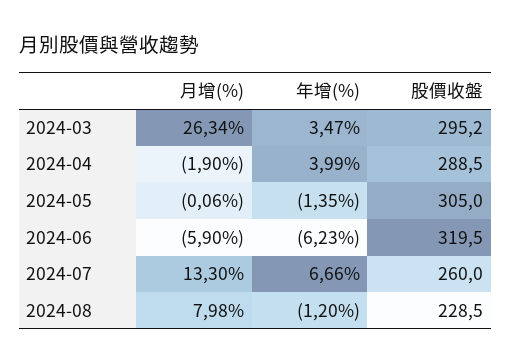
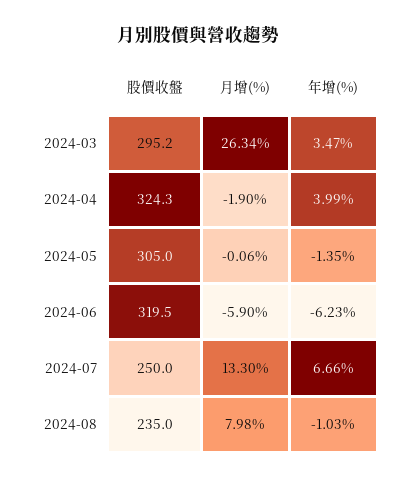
  {
    "月增(%)": {
      "2024-03": 26.34,
      "2024-04": -1.9,
      "2024-05": -0.06,
      "2024-06": -5.9,
      "2024-07": 13.3,
      "2024-08": 7.98
    },
    "年增(%)": {
      "2024-03": 3.47,
      "2024-04": 3.99,
      "2024-05": -1.35,
      "2024-06": -6.23,
      "2024-07": 6.66,
-     "2024-08": -1.2
+     "2024-08": -1.03
    },
    "股價收盤": {
      "2024-03": 295.2,
-     "2024-04": 288.5,
+     "2024-04": 324.3,
      "2024-05": 305,
      "2024-06": 319.5,
-     "2024-07": 260,
+     "2024-07": 250,
-     "2024-08": 228.5
+     "2024-08": 235
    }
  }

